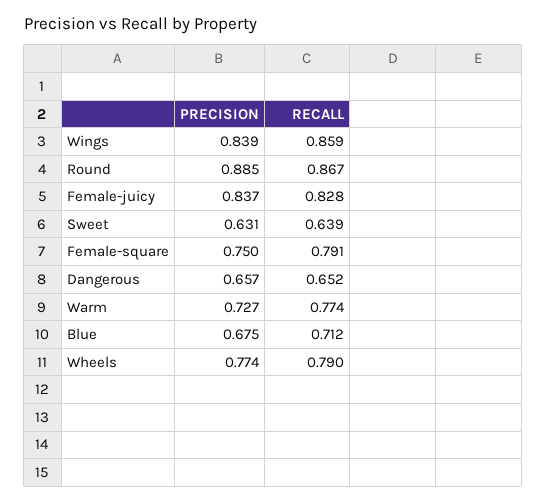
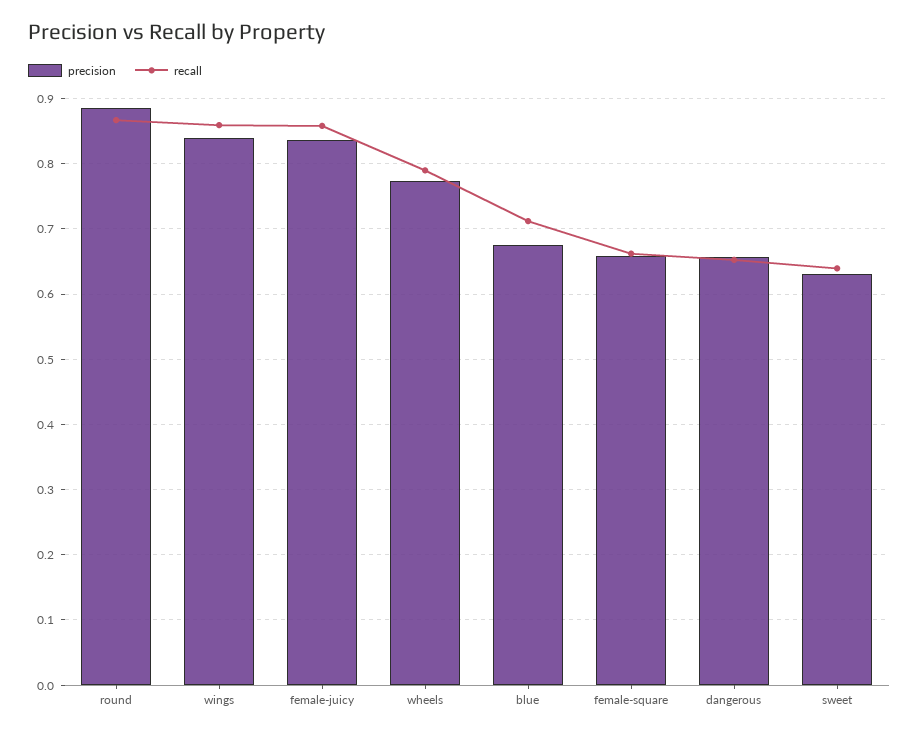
  {
    "PRECISION": {
      "Wings": 0.839,
      "Round": 0.885,
      "Female-juicy": 0.837,
      "Sweet": 0.631,
-     "Female-square": 0.75,
+     "Female-square": 0.66,
      "Dangerous": 0.657,
-     "Warm": 0.727,
      "Blue": 0.675,
      "Wheels": 0.774
    },
    "RECALL": {
      "Wings": 0.859,
      "Round": 0.867,
-     "Female-juicy": 0.828,
+     "Female-juicy": 0.86,
      "Sweet": 0.639,
-     "Female-square": 0.791,
+     "Female-square": 0.66,
      "Dangerous": 0.652,
-     "Warm": 0.774,
      "Blue": 0.712,
      "Wheels": 0.79
    }
  }

